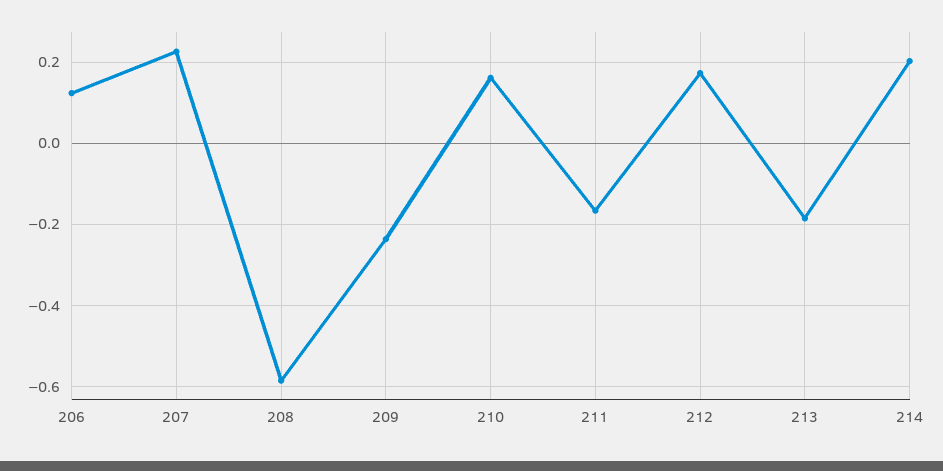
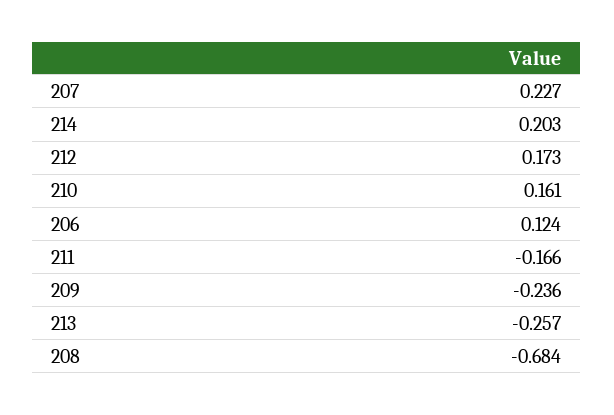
  {
    "206": 0.124,
    "207": 0.227,
-   "208": -0.58,
+   "208": -0.684,
    "209": -0.236,
    "210": 0.161,
    "211": -0.166,
    "212": 0.173,
-   "213": -0.18,
+   "213": -0.257,
    "214": 0.203
  }

